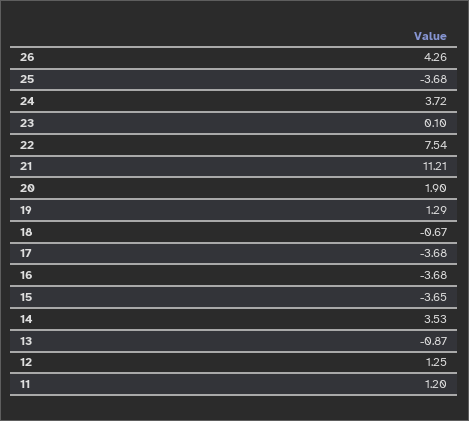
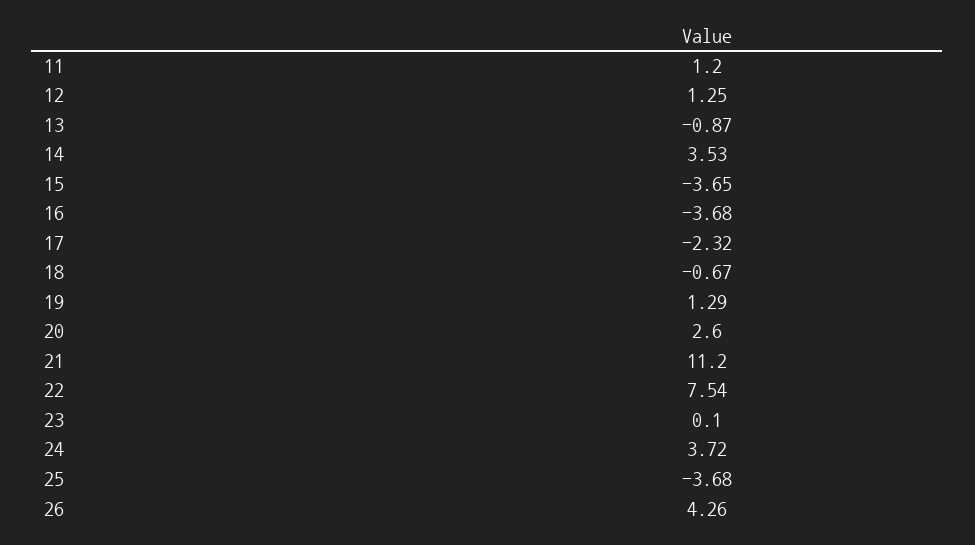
  {
    "26": 4.26,
    "25": -3.68,
    "24": 3.72,
    "23": 0.1,
    "22": 7.54,
-   "21": 11.21,
+   "21": 11.2,
-   "20": 1.9,
+   "20": 2.6,
    "19": 1.29,
    "18": -0.67,
-   "17": -3.68,
+   "17": -2.32,
    "16": -3.68,
    "15": -3.65,
    "14": 3.53,
    "13": -0.87,
    "12": 1.25,
    "11": 1.2
  }

